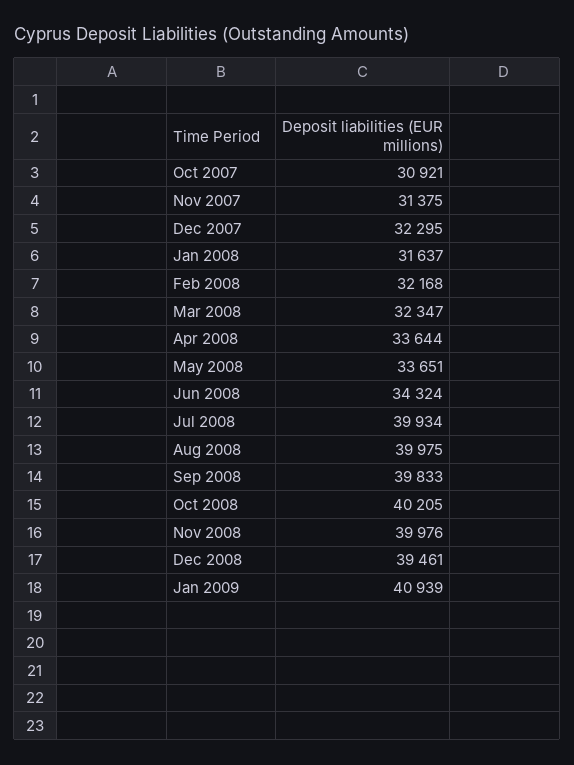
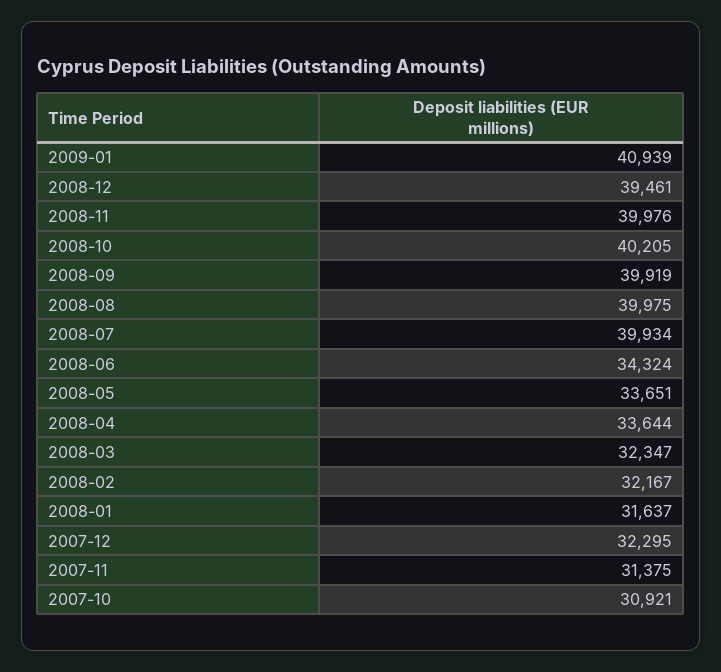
  {
    "Oct 2007": 30921,
    "Nov 2007": 31375,
    "Dec 2007": 32295,
    "Jan 2008": 31637,
-   "Feb 2008": 32168,
+   "Feb 2008": 32167,
    "Mar 2008": 32347,
    "Apr 2008": 33644,
    "May 2008": 33651,
    "Jun 2008": 34324,
    "Jul 2008": 39934,
    "Aug 2008": 39975,
-   "Sep 2008": 39833,
+   "Sep 2008": 39919,
    "Oct 2008": 40205,
    "Nov 2008": 39976,
    "Dec 2008": 39461,
    "Jan 2009": 40939
  }

